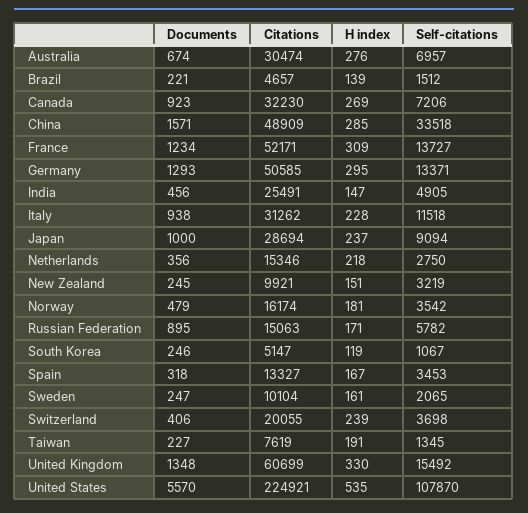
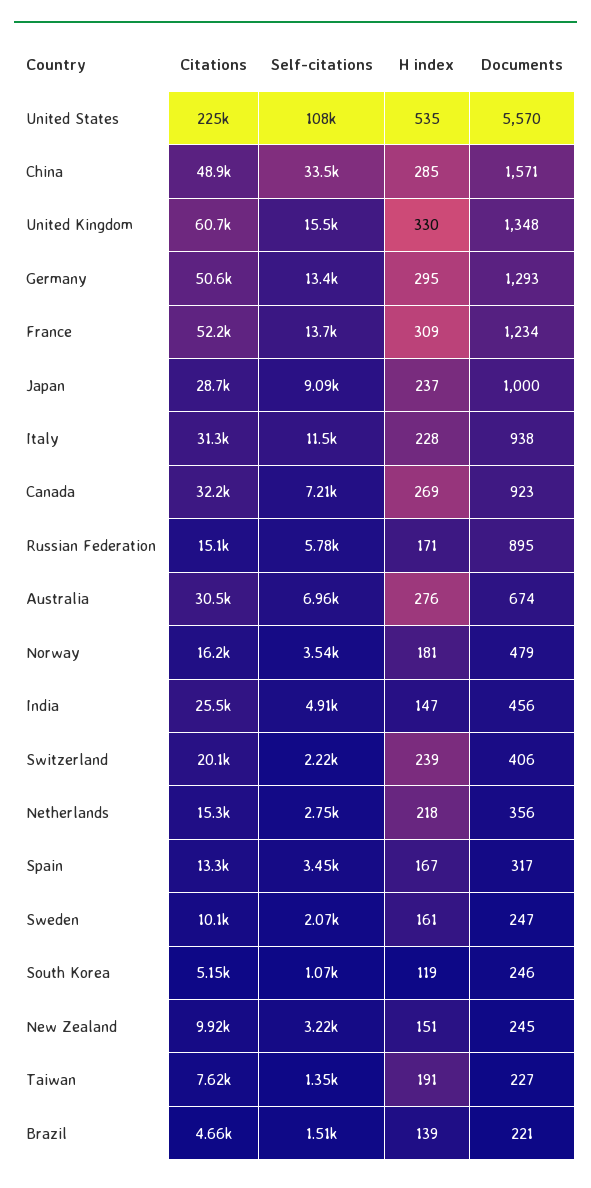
  {
    "Documents": {
      "Australia": 674,
      "Brazil": 221,
      "Canada": 923,
      "China": 1571,
      "France": 1234,
      "Germany": 1293,
      "India": 456,
      "Italy": 938,
      "Japan": 1000,
      "Netherlands": 356,
      "New Zealand": 245,
      "Norway": 479,
      "Russian Federation": 895,
      "South Korea": 246,
-     "Spain": 318,
+     "Spain": 317,
      "Sweden": 247,
      "Switzerland": 406,
      "Taiwan": 227,
      "United Kingdom": 1348,
      "United States": 5570
    },
    "Citations": {
      "Australia": 30474,
      "Brazil": 4657,
      "Canada": 32230,
      "China": 48909,
      "France": 52171,
      "Germany": 50585,
      "India": 25491,
      "Italy": 31262,
      "Japan": 28694,
      "Netherlands": 15346,
      "New Zealand": 9921,
      "Norway": 16174,
      "Russian Federation": 15063,
      "South Korea": 5147,
      "Spain": 13327,
      "Sweden": 10104,
      "Switzerland": 20055,
      "Taiwan": 7619,
      "United Kingdom": 60699,
      "United States": 224921
    },
    "H index": {
      "Australia": 276,
      "Brazil": 139,
      "Canada": 269,
      "China": 285,
      "France": 309,
      "Germany": 295,
      "India": 147,
      "Italy": 228,
      "Japan": 237,
      "Netherlands": 218,
      "New Zealand": 151,
      "Norway": 181,
      "Russian Federation": 171,
      "South Korea": 119,
      "Spain": 167,
      "Sweden": 161,
      "Switzerland": 239,
      "Taiwan": 191,
      "United Kingdom": 330,
      "United States": 535
    },
    "Self-citations": {
      "Australia": 6957,
      "Brazil": 1512,
      "Canada": 7206,
      "China": 33518,
      "France": 13727,
      "Germany": 13371,
      "India": 4905,
      "Italy": 11518,
      "Japan": 9094,
      "Netherlands": 2750,
      "New Zealand": 3219,
      "Norway": 3542,
      "Russian Federation": 5782,
      "South Korea": 1067,
      "Spain": 3453,
      "Sweden": 2065,
-     "Switzerland": 3698,
+     "Switzerland": 2220,
      "Taiwan": 1345,
      "United Kingdom": 15492,
      "United States": 107870
    }
  }

